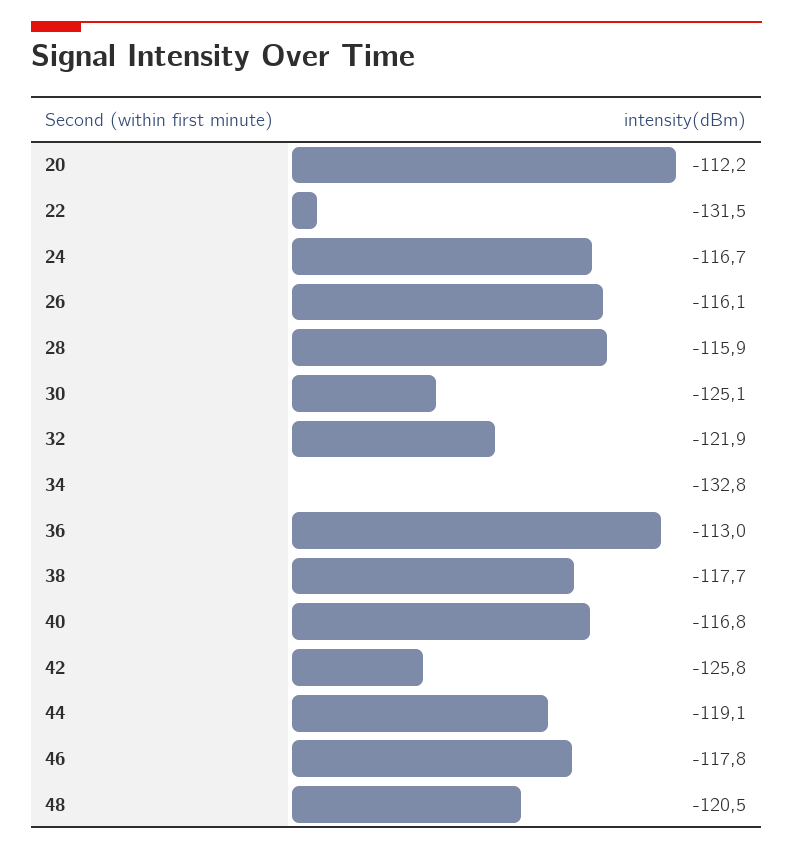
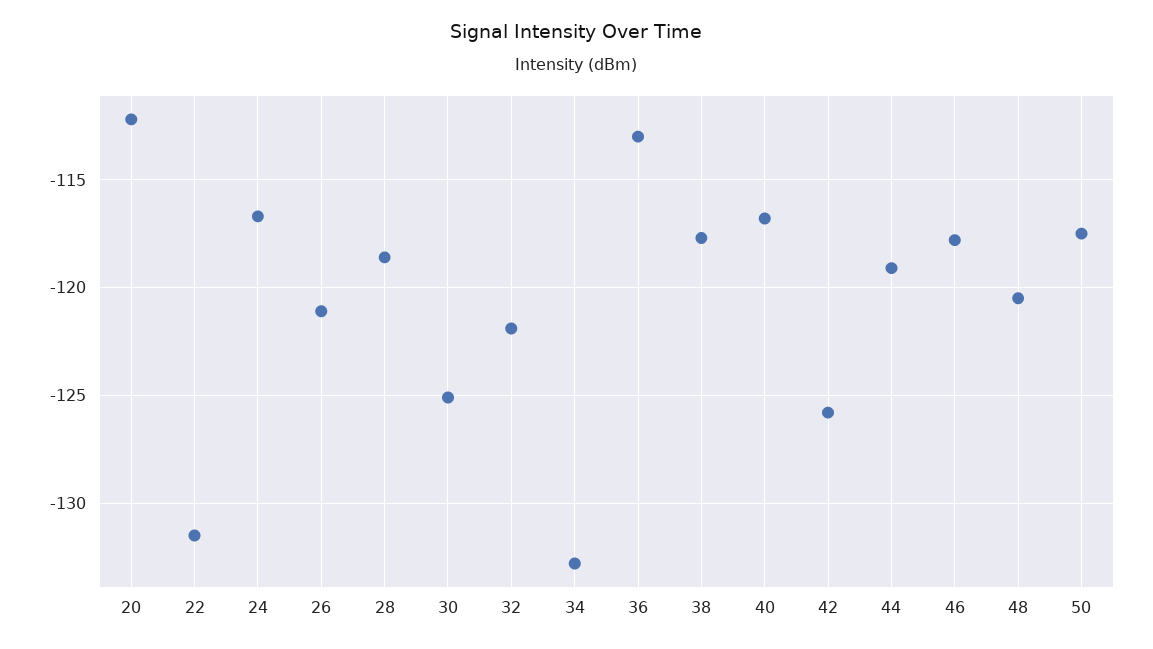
  {
    "20": -112.2,
    "22": -131.5,
    "24": -116.7,
-   "26": -116.1,
+   "26": -121,
-   "28": -115.9,
+   "28": -118.5,
    "30": -125.1,
    "32": -121.9,
    "34": -132.8,
    "36": -113,
    "38": -117.7,
    "40": -116.8,
    "42": -125.8,
    "44": -119.1,
    "46": -117.8,
-   "48": -120.5
+   "48": -120.5,
+   "50": -117.5
  }

